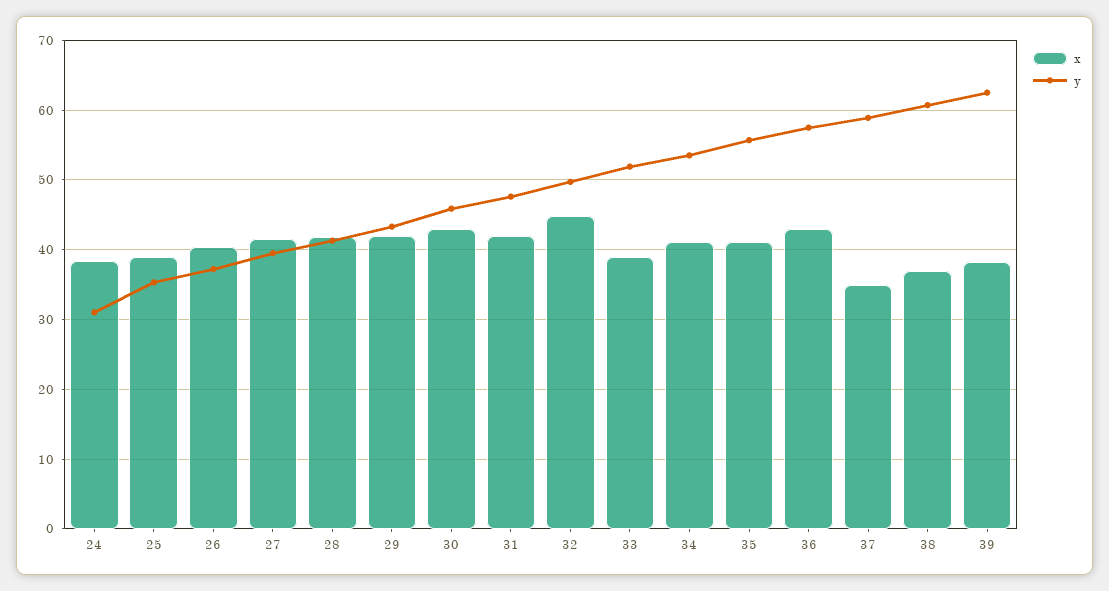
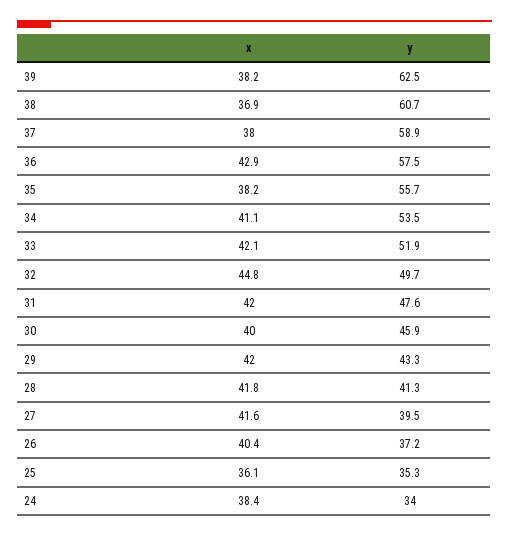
  {
    "x": {
      "24": 38.4,
-     "25": 39,
+     "25": 36.1,
      "26": 40.4,
      "27": 41.6,
      "28": 41.8,
      "29": 42,
-     "30": 43,
+     "30": 40,
      "31": 42,
      "32": 44.8,
-     "33": 39,
+     "33": 42.1,
      "34": 41.1,
-     "35": 41,
+     "35": 38.2,
      "36": 42.9,
-     "37": 35,
+     "37": 38,
      "38": 36.9,
      "39": 38.2
    },
    "y": {
-     "24": 31,
+     "24": 34,
      "25": 35.3,
      "26": 37.2,
      "27": 39.5,
      "28": 41.3,
      "29": 43.3,
      "30": 45.9,
      "31": 47.6,
      "32": 49.7,
      "33": 51.9,
      "34": 53.5,
      "35": 55.7,
      "36": 57.5,
      "37": 58.9,
      "38": 60.7,
      "39": 62.5
    }
  }

